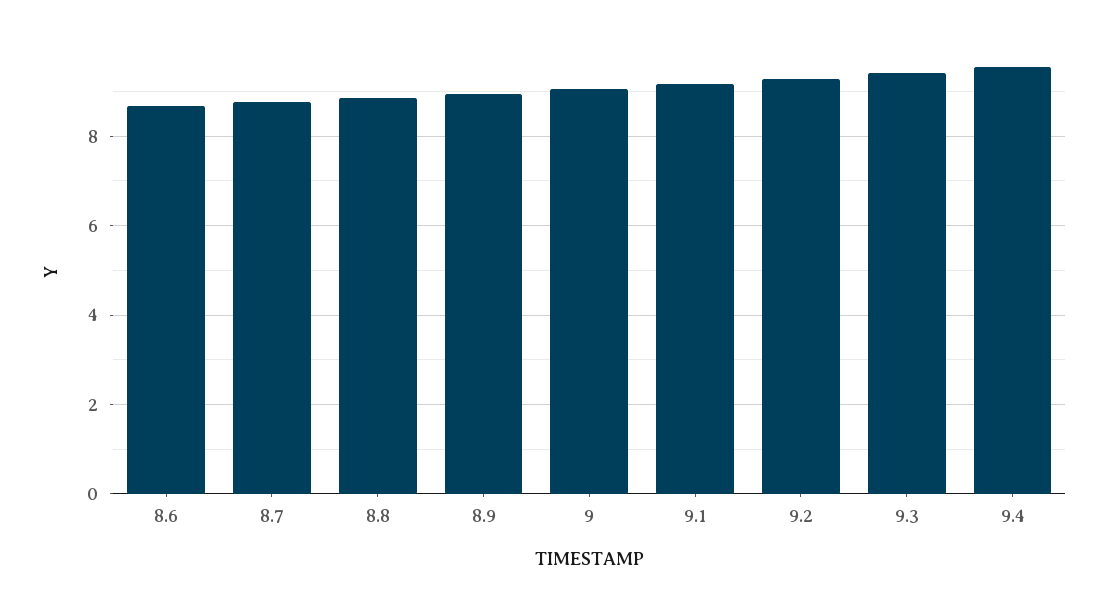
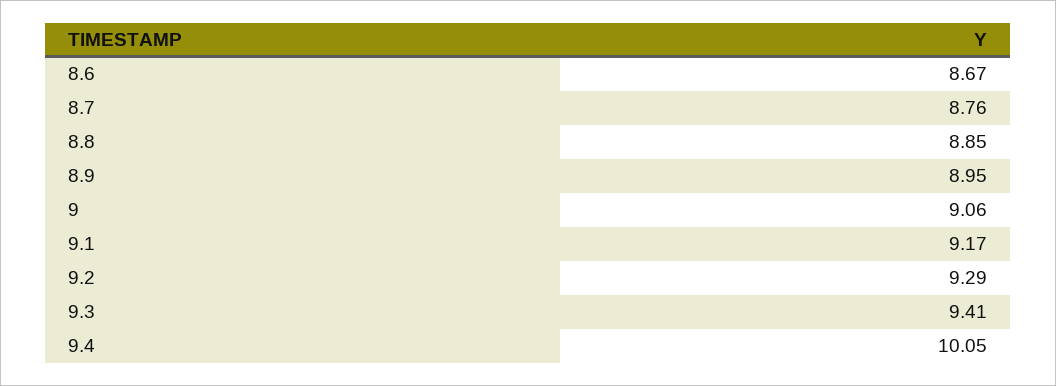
  {
    "8.6": 8.67,
    "8.7": 8.76,
    "8.8": 8.85,
    "8.9": 8.95,
    "9": 9.06,
    "9.1": 9.17,
    "9.2": 9.29,
    "9.3": 9.41,
-   "9.4": 9.6
+   "9.4": 10.05
  }

